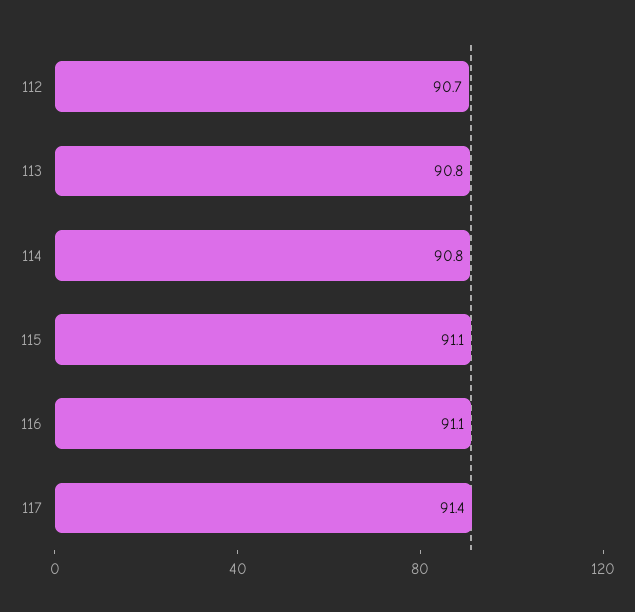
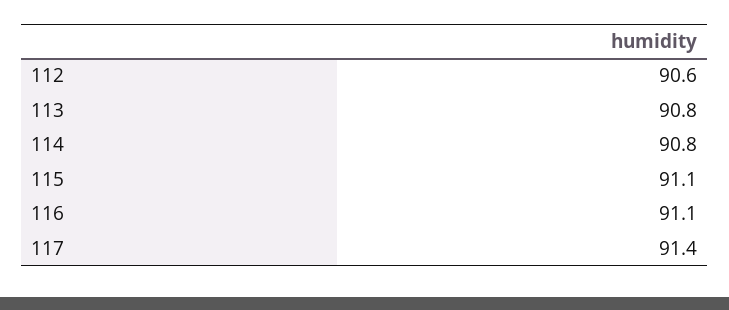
  {
-   "112": 90.7,
+   "112": 90.6,
    "113": 90.8,
    "114": 90.8,
    "115": 91.1,
    "116": 91.1,
    "117": 91.4
  }

